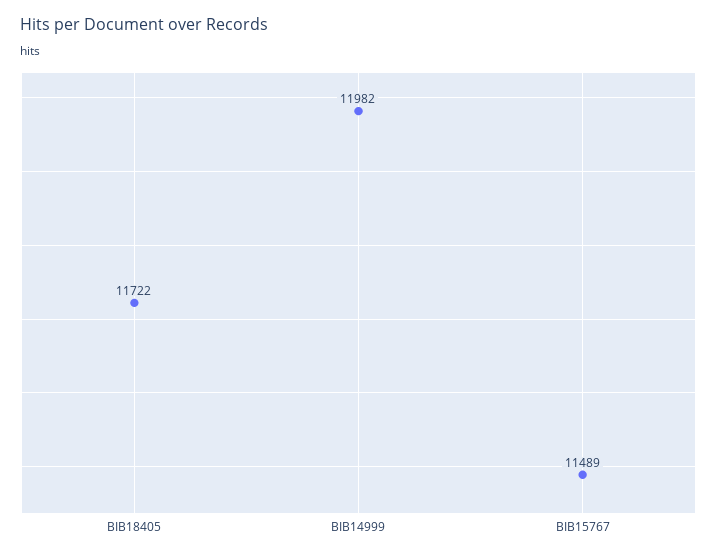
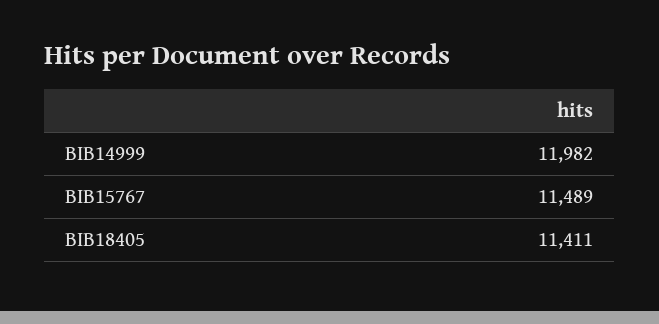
  {
-   "BIB18405": 11722,
+   "BIB18405": 11411,
    "BIB14999": 11982,
    "BIB15767": 11489
  }

